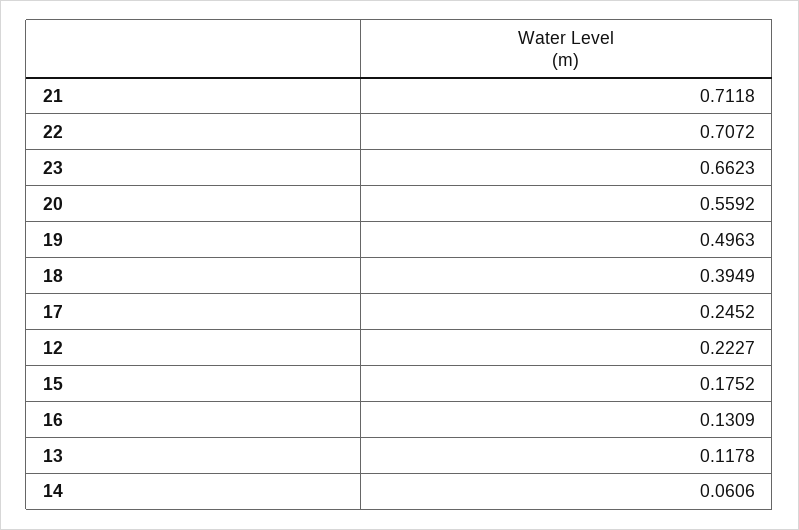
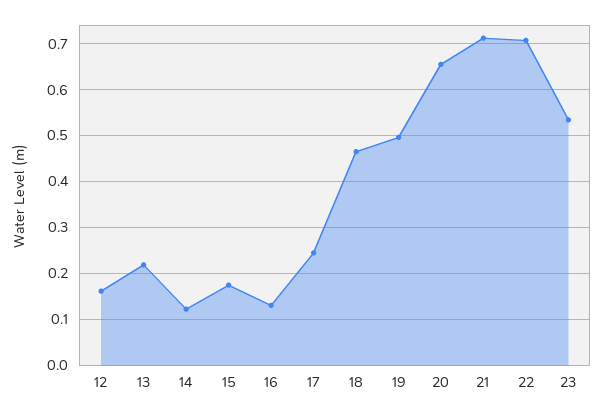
  {
    "21": 0.7118,
    "22": 0.7072,
-   "23": 0.6623,
+   "23": 0.54,
-   "20": 0.5592,
+   "20": 0.66,
    "19": 0.4963,
-   "18": 0.3949,
+   "18": 0.46,
    "17": 0.2452,
-   "12": 0.2227,
+   "12": 0.16,
    "15": 0.1752,
    "16": 0.1309,
-   "13": 0.1178,
+   "13": 0.22,
-   "14": 0.0606
+   "14": 0.12
  }

